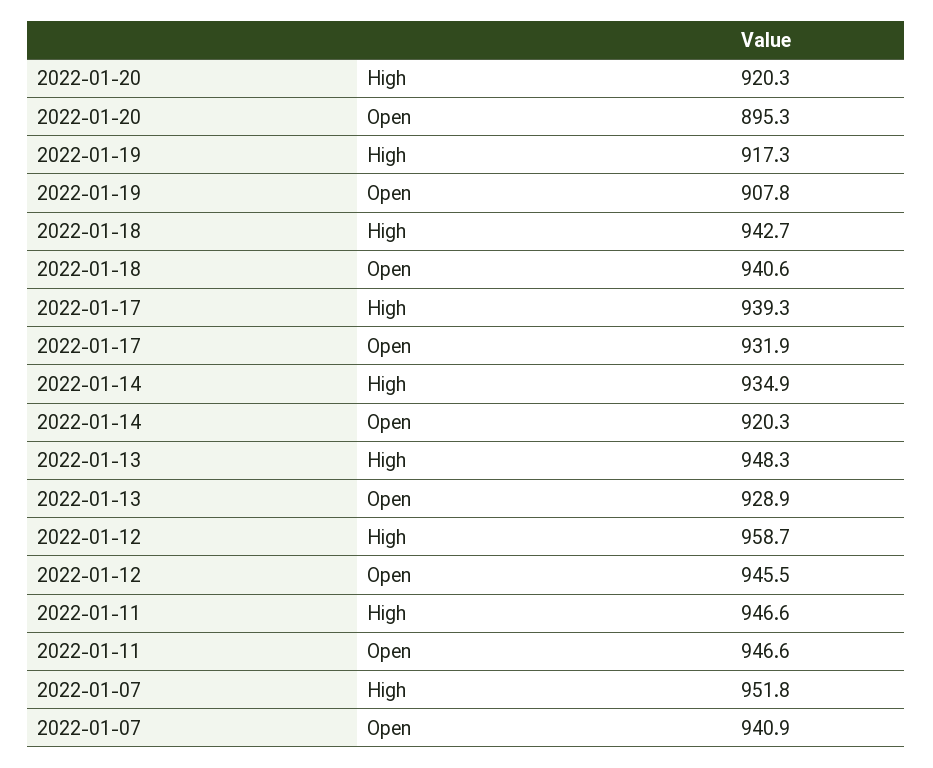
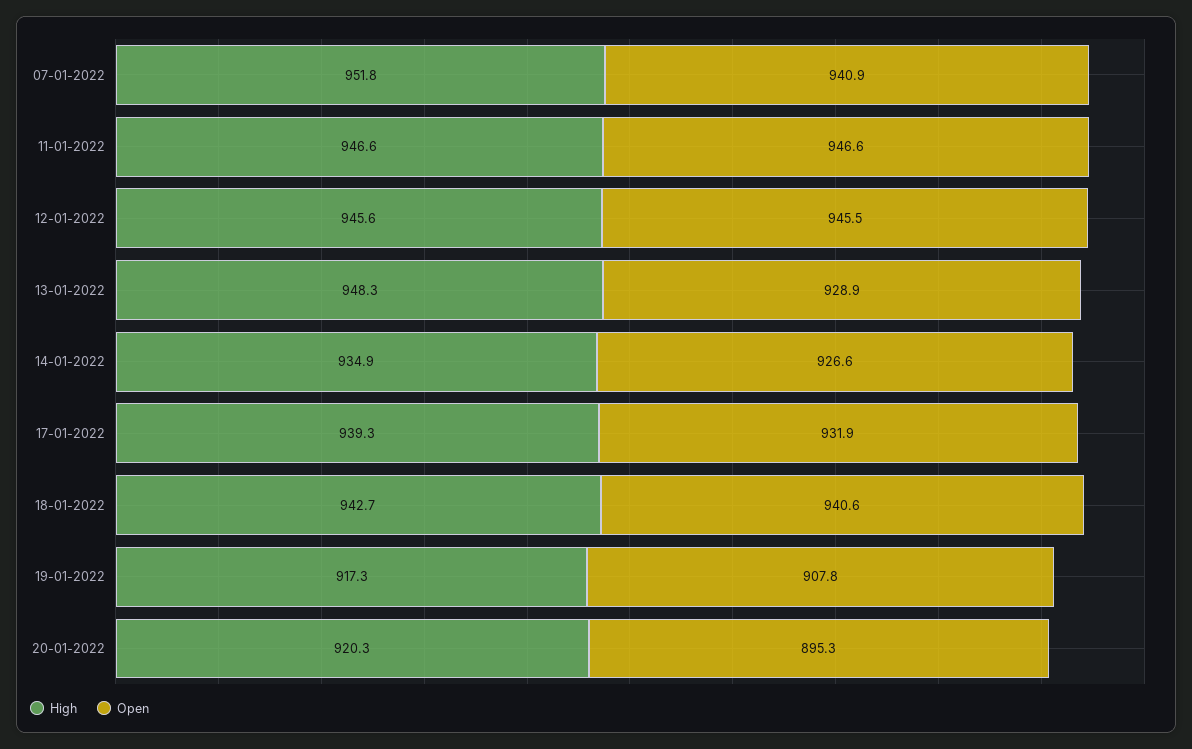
  {
    "High": {
      "2022-01-20": 920.3,
      "2022-01-19": 917.3,
      "2022-01-18": 942.7,
      "2022-01-17": 939.3,
      "2022-01-14": 934.9,
      "2022-01-13": 948.3,
-     "2022-01-12": 958.7,
+     "2022-01-12": 945.6,
      "2022-01-11": 946.6,
      "2022-01-07": 951.8
    },
    "Open": {
      "2022-01-20": 895.3,
      "2022-01-19": 907.8,
      "2022-01-18": 940.6,
      "2022-01-17": 931.9,
-     "2022-01-14": 920.3,
+     "2022-01-14": 926.6,
      "2022-01-13": 928.9,
      "2022-01-12": 945.5,
      "2022-01-11": 946.6,
      "2022-01-07": 940.9
    }
  }

